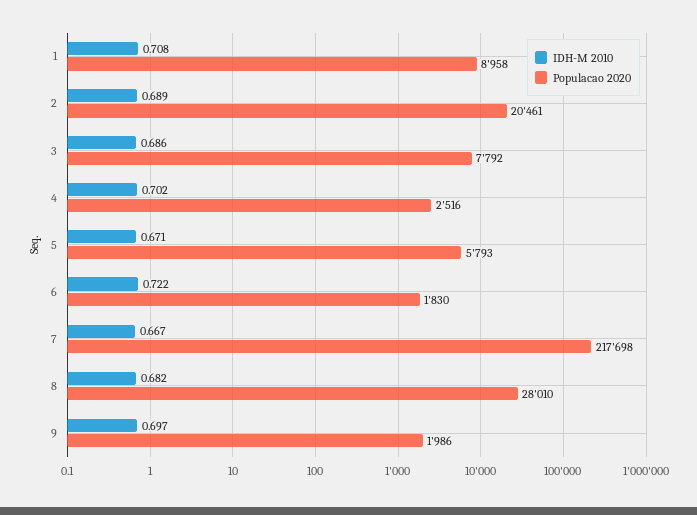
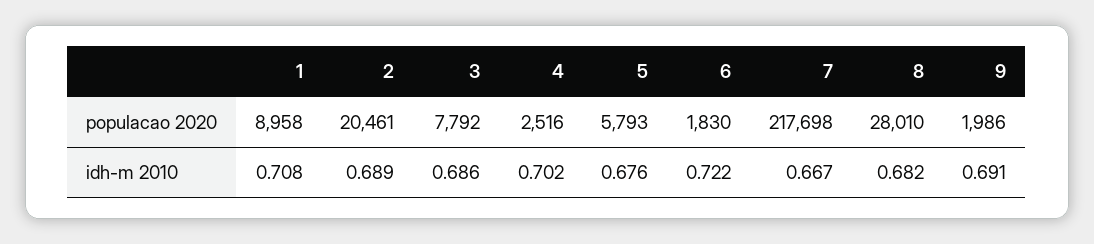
  {
    "IDH-M 2010": {
      "1": 0.708,
      "2": 0.689,
      "3": 0.686,
      "4": 0.702,
-     "5": 0.671,
+     "5": 0.676,
      "6": 0.722,
      "7": 0.667,
      "8": 0.682,
-     "9": 0.697
+     "9": 0.691
    },
    "Populacao 2020": {
      "1": 8958,
      "2": 20461,
      "3": 7792,
      "4": 2516,
      "5": 5793,
      "6": 1830,
      "7": 217698,
      "8": 28010,
      "9": 1986
    }
  }

